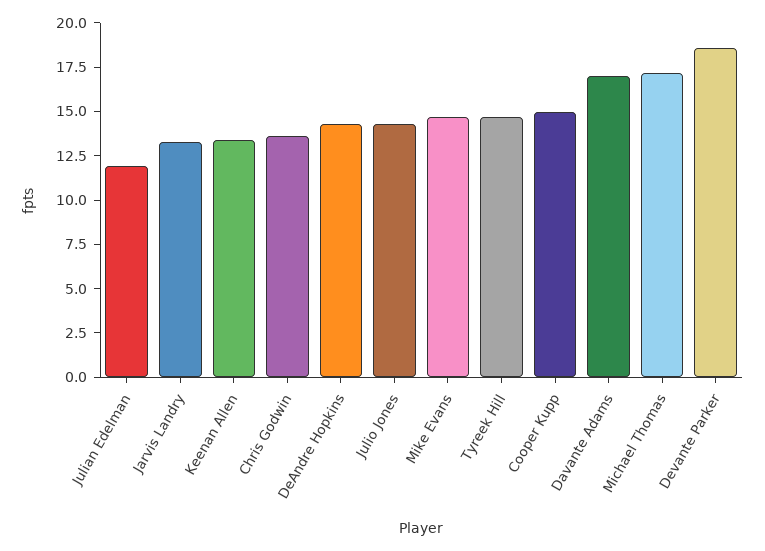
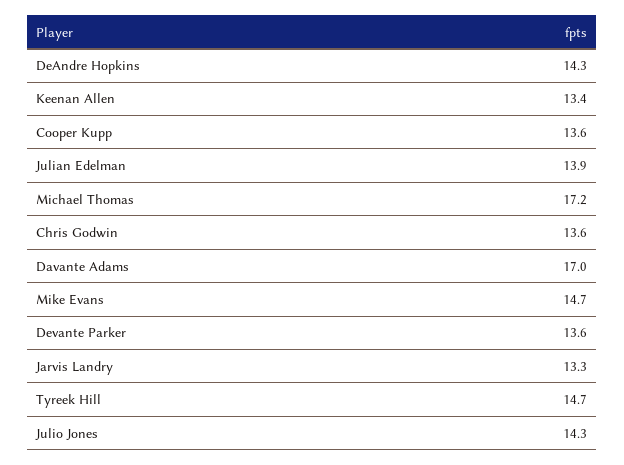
  {
-   "Julian Edelman": 12,
+   "Julian Edelman": 13.9,
    "Jarvis Landry": 13.3,
    "Keenan Allen": 13.4,
    "Chris Godwin": 13.6,
    "DeAndre Hopkins": 14.3,
    "Julio Jones": 14.3,
    "Mike Evans": 14.7,
    "Tyreek Hill": 14.7,
-   "Cooper Kupp": 15,
+   "Cooper Kupp": 13.6,
    "Davante Adams": 17,
    "Michael Thomas": 17.2,
-   "Devante Parker": 18.5
+   "Devante Parker": 13.6
  }

